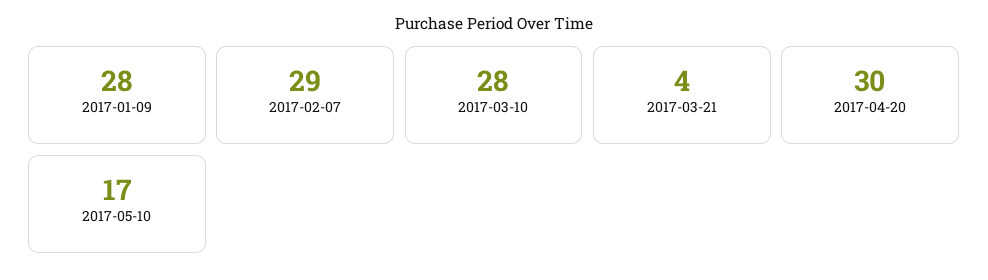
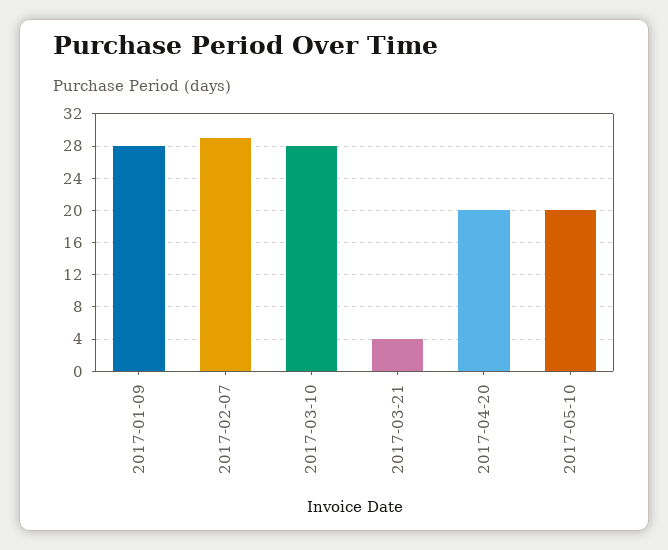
  {
    "2017-01-09": 28,
    "2017-02-07": 29,
    "2017-03-10": 28,
    "2017-03-21": 4,
-   "2017-04-20": 30,
+   "2017-04-20": 20,
-   "2017-05-10": 17
+   "2017-05-10": 20
  }

